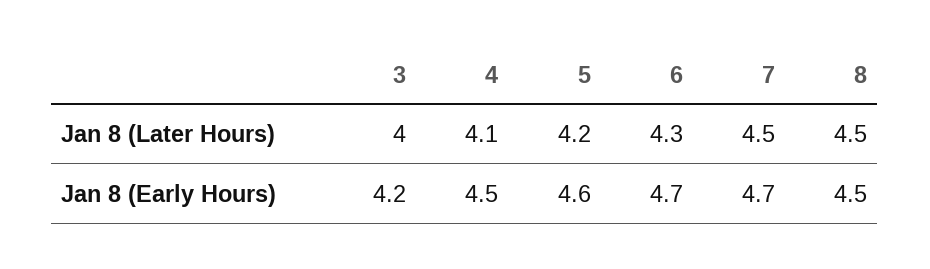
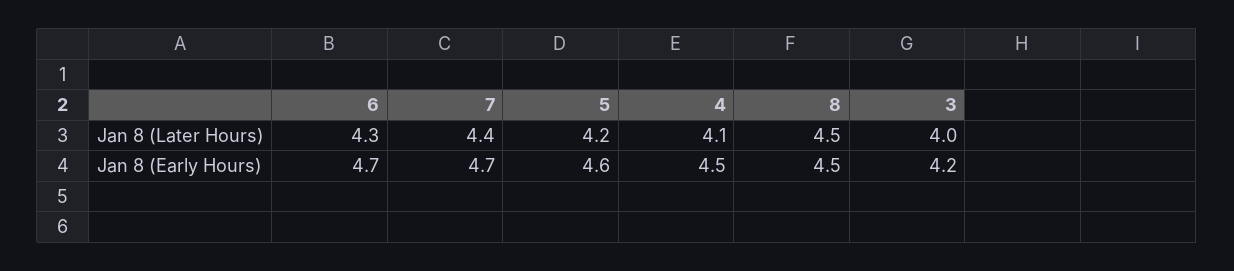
  {
    "3": {
      "Jan 8 (Later Hours)": 4,
      "Jan 8 (Early Hours)": 4.2
    },
    "4": {
      "Jan 8 (Later Hours)": 4.1,
      "Jan 8 (Early Hours)": 4.5
    },
    "5": {
      "Jan 8 (Later Hours)": 4.2,
      "Jan 8 (Early Hours)": 4.6
    },
    "6": {
      "Jan 8 (Later Hours)": 4.3,
      "Jan 8 (Early Hours)": 4.7
    },
    "7": {
-     "Jan 8 (Later Hours)": 4.5,
+     "Jan 8 (Later Hours)": 4.4,
      "Jan 8 (Early Hours)": 4.7
    },
    "8": {
      "Jan 8 (Later Hours)": 4.5,
      "Jan 8 (Early Hours)": 4.5
    }
  }

